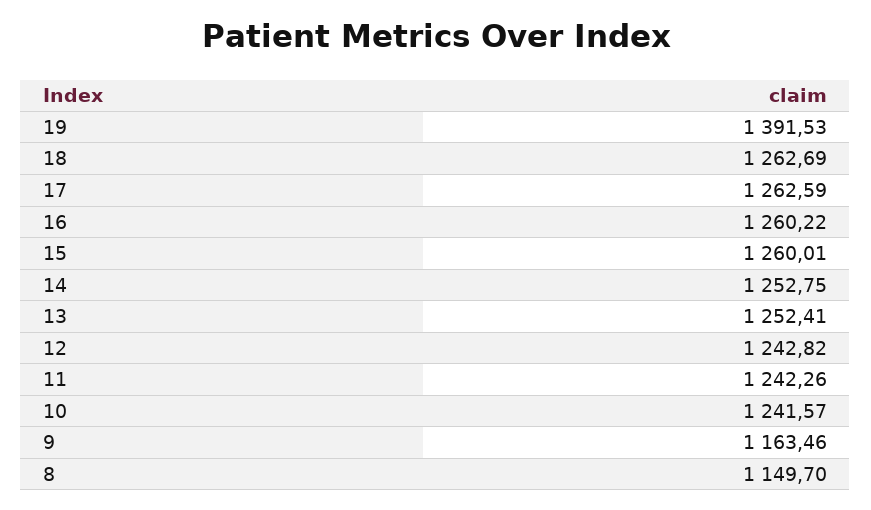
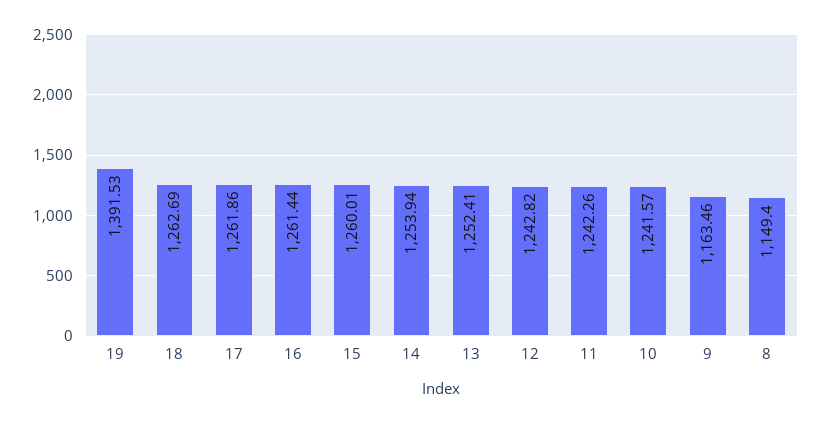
  {
    "19": 1391.53,
    "18": 1262.69,
-   "17": 1262.59,
+   "17": 1261.86,
-   "16": 1260.22,
+   "16": 1261.44,
    "15": 1260.01,
-   "14": 1252.75,
+   "14": 1253.94,
    "13": 1252.41,
    "12": 1242.82,
    "11": 1242.26,
    "10": 1241.57,
    "9": 1163.46,
-   "8": 1149.7
+   "8": 1149.4
  }

